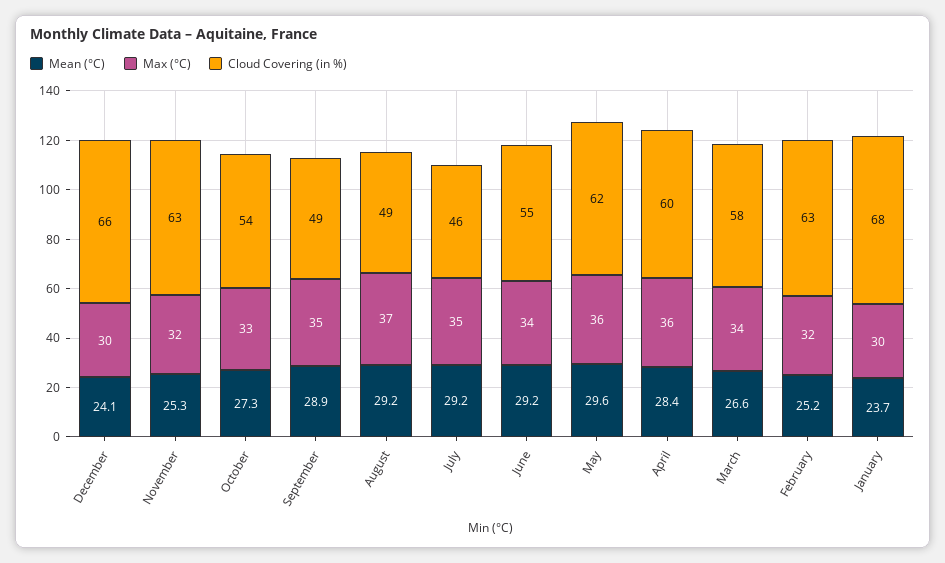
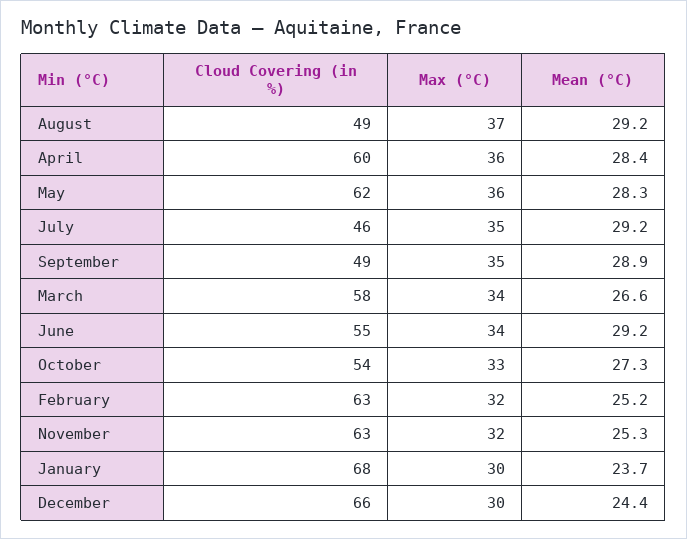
  {
    "Mean (°C)": {
-     "December": 24.1,
+     "December": 24.4,
      "November": 25.3,
      "October": 27.3,
      "September": 28.9,
      "August": 29.2,
      "July": 29.2,
      "June": 29.2,
-     "May": 29.6,
+     "May": 28.3,
      "April": 28.4,
      "March": 26.6,
      "February": 25.2,
      "January": 23.7
    },
    "Max (°C)": {
      "December": 30,
      "November": 32,
      "October": 33,
      "September": 35,
      "August": 37,
      "July": 35,
      "June": 34,
      "May": 36,
      "April": 36,
      "March": 34,
      "February": 32,
      "January": 30
    },
    "Cloud Covering (in %)": {
      "December": 66,
      "November": 63,
      "October": 54,
      "September": 49,
      "August": 49,
      "July": 46,
      "June": 55,
      "May": 62,
      "April": 60,
      "March": 58,
      "February": 63,
      "January": 68
    }
  }

